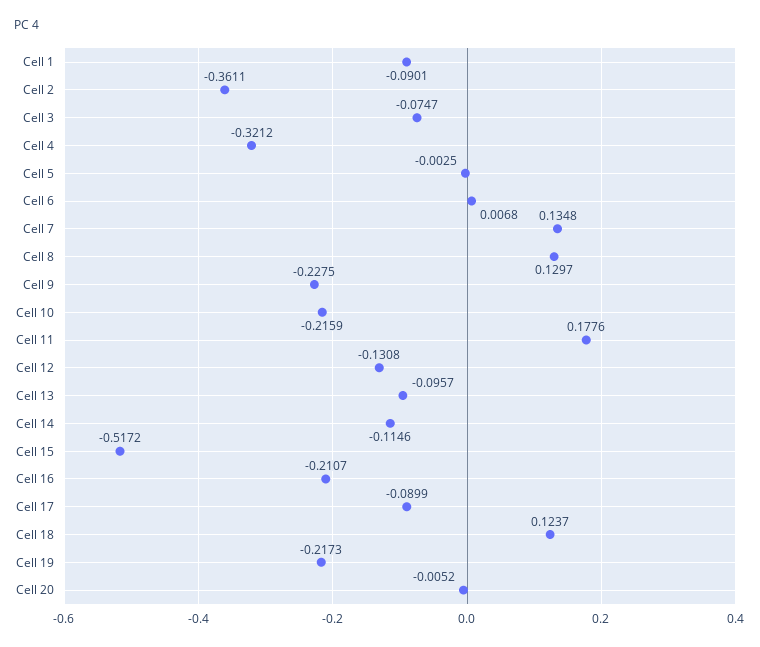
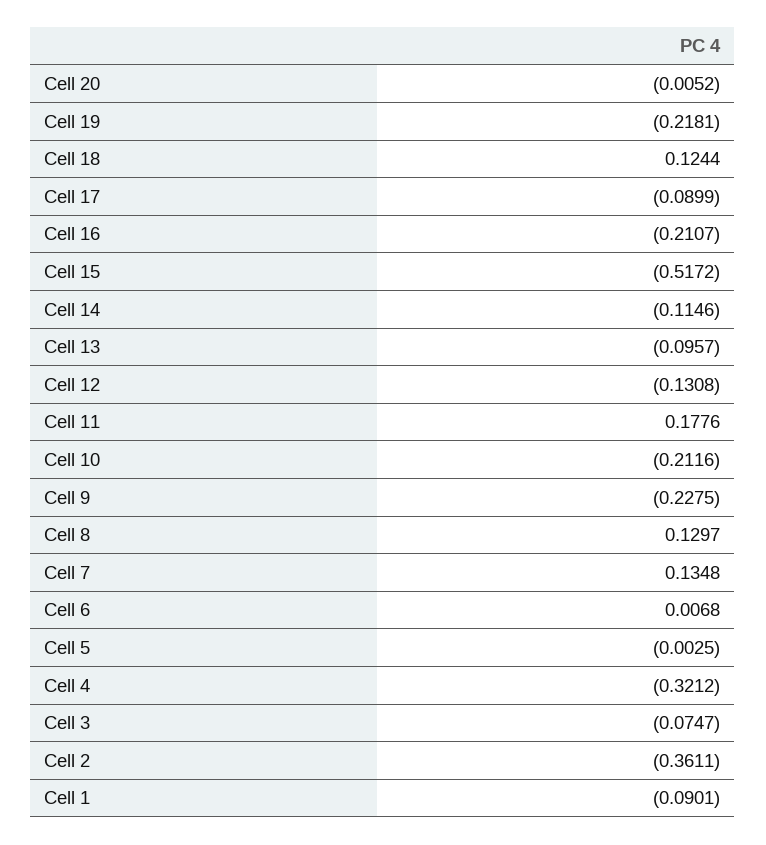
  {
    "Cell 1": -0.0901,
    "Cell 2": -0.3611,
    "Cell 3": -0.0747,
    "Cell 4": -0.3212,
    "Cell 5": -0.0025,
    "Cell 6": 0.0068,
    "Cell 7": 0.1348,
    "Cell 8": 0.1297,
    "Cell 9": -0.2275,
-   "Cell 10": -0.2159,
+   "Cell 10": -0.2116,
    "Cell 11": 0.1776,
    "Cell 12": -0.1308,
    "Cell 13": -0.0957,
    "Cell 14": -0.1146,
    "Cell 15": -0.5172,
    "Cell 16": -0.2107,
    "Cell 17": -0.0899,
-   "Cell 18": 0.1237,
+   "Cell 18": 0.1244,
-   "Cell 19": -0.2173,
+   "Cell 19": -0.2181,
    "Cell 20": -0.0052
  }

